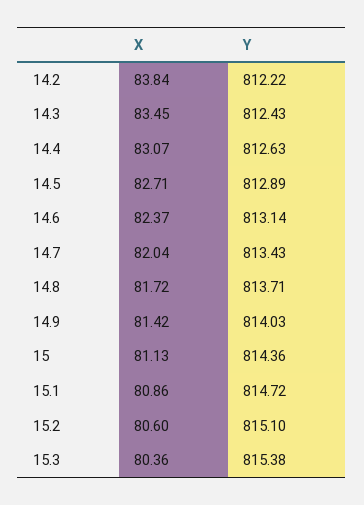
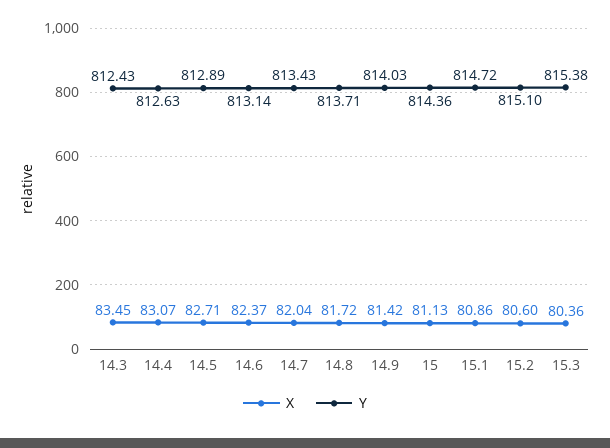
  {
    "X": {
-     "14.2": 83.84,
      "14.3": 83.45,
      "14.4": 83.07,
      "14.5": 82.71,
      "14.6": 82.37,
      "14.7": 82.04,
      "14.8": 81.72,
      "14.9": 81.42,
      "15": 81.13,
      "15.1": 80.86,
      "15.2": 80.6,
      "15.3": 80.36
    },
    "Y": {
-     "14.2": 812.22,
      "14.3": 812.43,
      "14.4": 812.63,
      "14.5": 812.89,
      "14.6": 813.14,
      "14.7": 813.43,
      "14.8": 813.71,
      "14.9": 814.03,
      "15": 814.36,
      "15.1": 814.72,
      "15.2": 815.1,
      "15.3": 815.38
    }
  }

